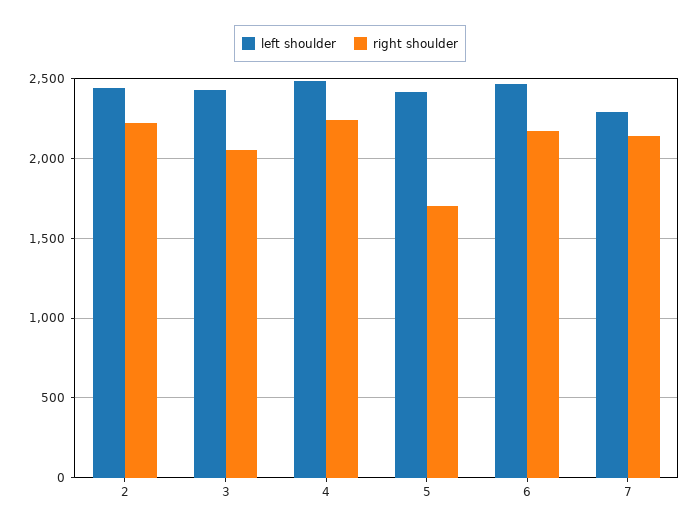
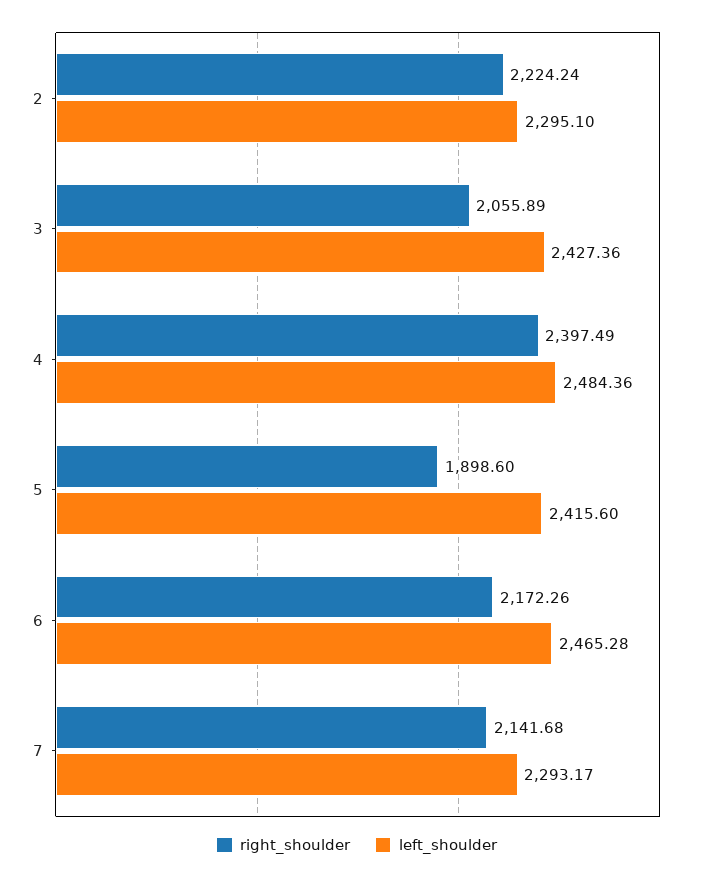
  {
    "left shoulder": {
-     "2": 2450,
+     "2": 2295.1,
      "3": 2427.36,
      "4": 2484.36,
      "5": 2415.6,
      "6": 2465.28,
      "7": 2293.17
    },
    "right shoulder": {
      "2": 2224.24,
      "3": 2055.89,
-     "4": 2250,
+     "4": 2397.49,
-     "5": 1700,
+     "5": 1898.6,
      "6": 2172.26,
      "7": 2141.68
    }
  }

